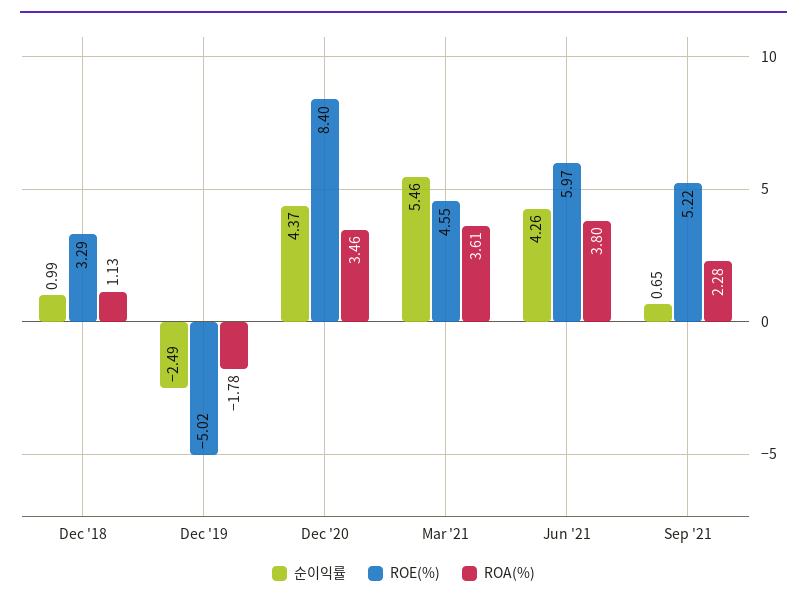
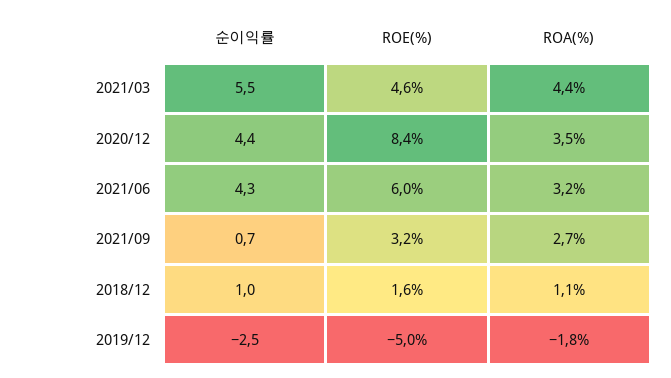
  {
    "순이익률": {
      "Dec '18": 0.99,
      "Dec '19": -2.49,
      "Dec '20": 4.37,
      "Mar '21": 5.46,
      "Jun '21": 4.26,
      "Sep '21": 0.65
    },
    "ROE(%)": {
-     "Dec '18": 3.29,
+     "Dec '18": 1.6,
      "Dec '19": -5.02,
      "Dec '20": 8.4,
      "Mar '21": 4.55,
      "Jun '21": 5.97,
-     "Sep '21": 5.22
+     "Sep '21": 3.2
    },
    "ROA(%)": {
      "Dec '18": 1.13,
      "Dec '19": -1.78,
      "Dec '20": 3.46,
-     "Mar '21": 3.61,
+     "Mar '21": 4.4,
-     "Jun '21": 3.8,
+     "Jun '21": 3.2,
-     "Sep '21": 2.28
+     "Sep '21": 2.7
    }
  }

